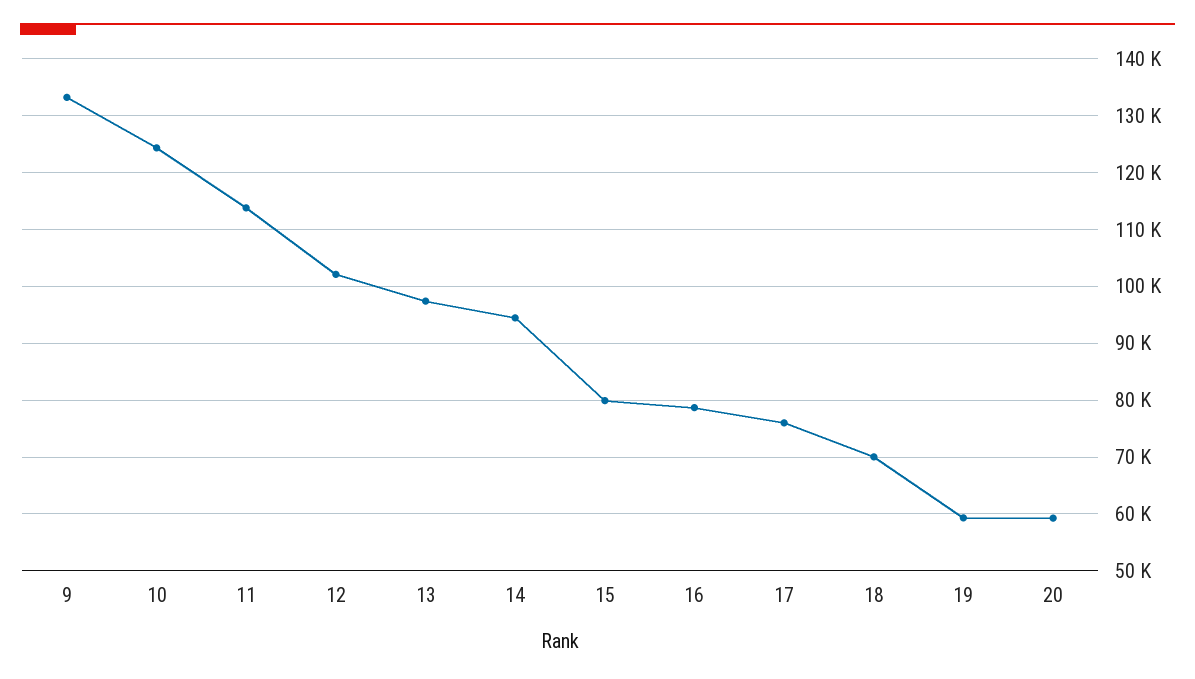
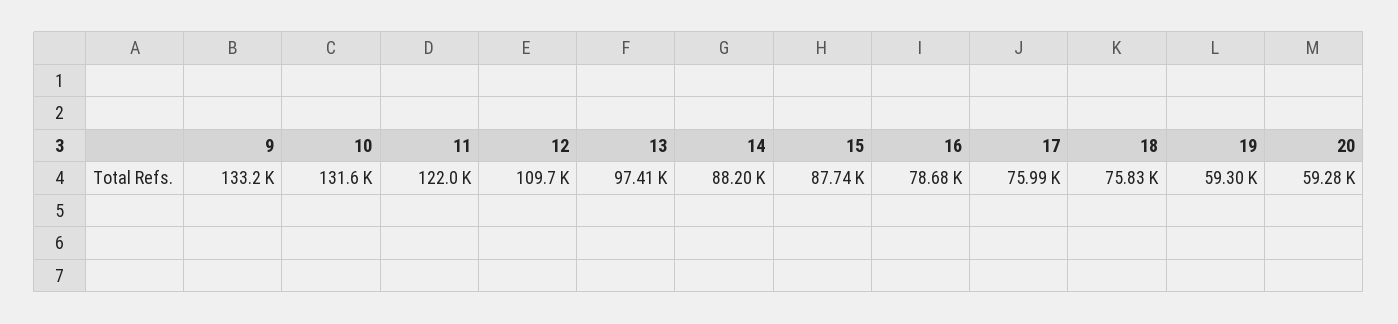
  {
    "9": 133200,
-   "10": 124000,
+   "10": 131600,
-   "11": 114000,
+   "11": 122000,
-   "12": 102000,
+   "12": 109700,
    "13": 97410,
-   "14": 94000,
+   "14": 88200,
-   "15": 80000,
+   "15": 87740,
    "16": 78680,
    "17": 75990,
-   "18": 70000,
+   "18": 75830,
    "19": 59300,
    "20": 59280
  }

